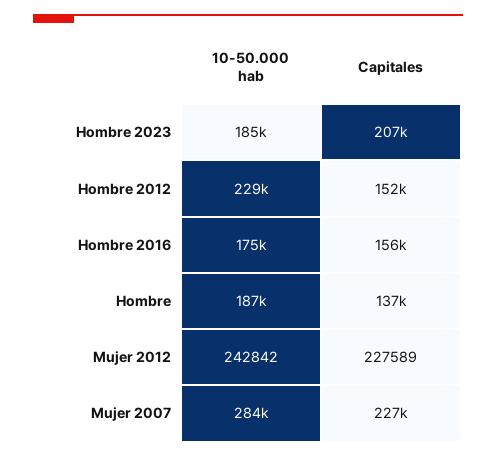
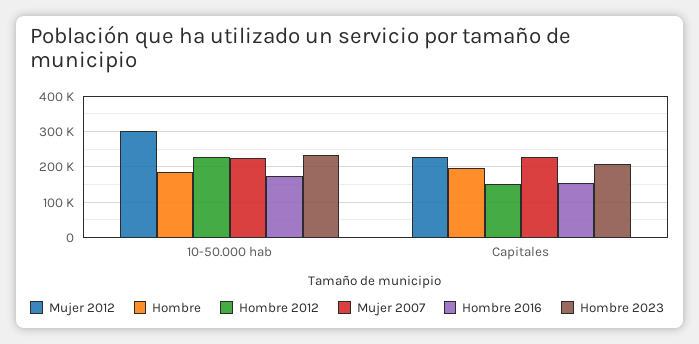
  {
    "Hombre 2023": {
-     "10-50.000 hab": 185000,
+     "10-50.000 hab": 240000,
      "Capitales": 207000
    },
    "Hombre 2012": {
      "10-50.000 hab": 229000,
      "Capitales": 152000
    },
    "Hombre 2016": {
      "10-50.000 hab": 175000,
      "Capitales": 156000
    },
    "Hombre": {
      "10-50.000 hab": 187000,
-     "Capitales": 137000
+     "Capitales": 200000
    },
    "Mujer 2012": {
-     "10-50.000 hab": 242842,
+     "10-50.000 hab": 300000,
      "Capitales": 227589
    },
    "Mujer 2007": {
-     "10-50.000 hab": 284000,
+     "10-50.000 hab": 220000,
      "Capitales": 227000
    }
  }

